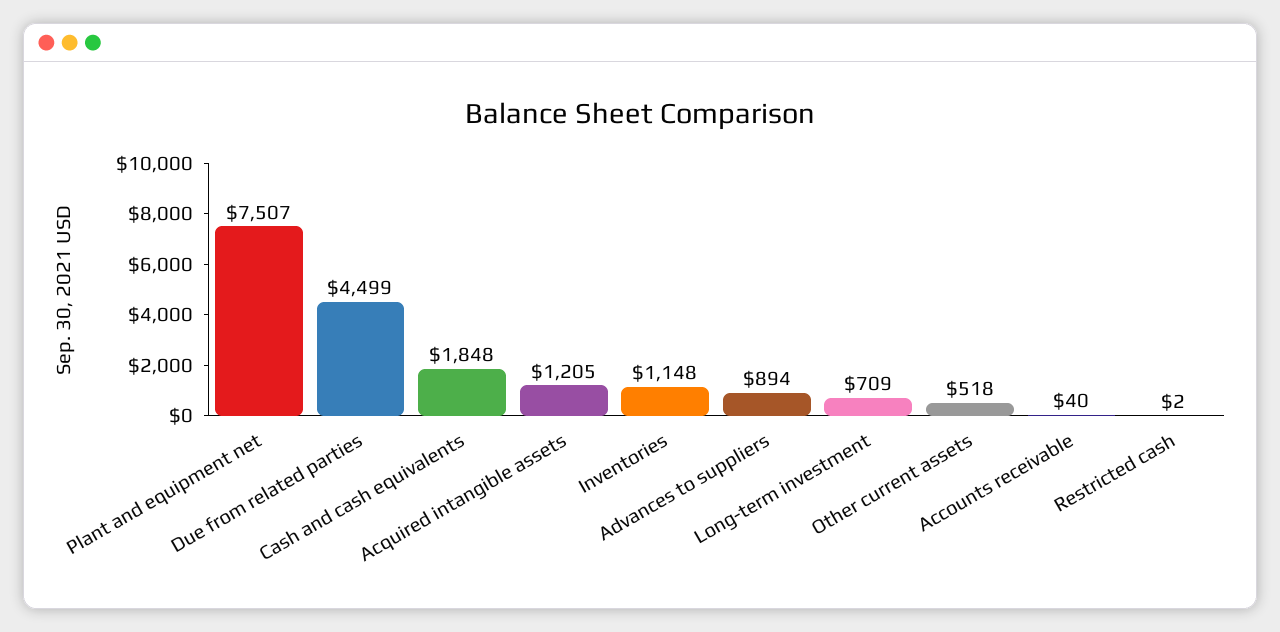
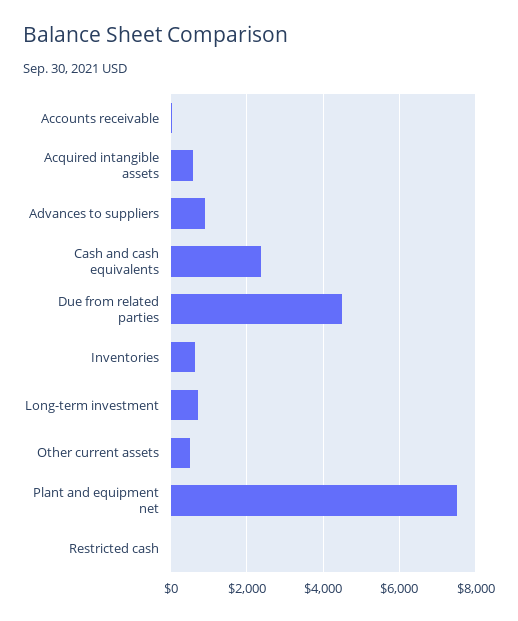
  {
    "Plant and equipment net": 7507,
    "Due from related parties": 4499,
-   "Cash and cash equivalents": 1848,
+   "Cash and cash equivalents": 2400,
-   "Acquired intangible assets": 1205,
+   "Acquired intangible assets": 600,
-   "Inventories": 1148,
+   "Inventories": 600,
    "Advances to suppliers": 894,
    "Long-term investment": 709,
    "Other current assets": 518,
    "Accounts receivable": 40,
    "Restricted cash": 2
  }

